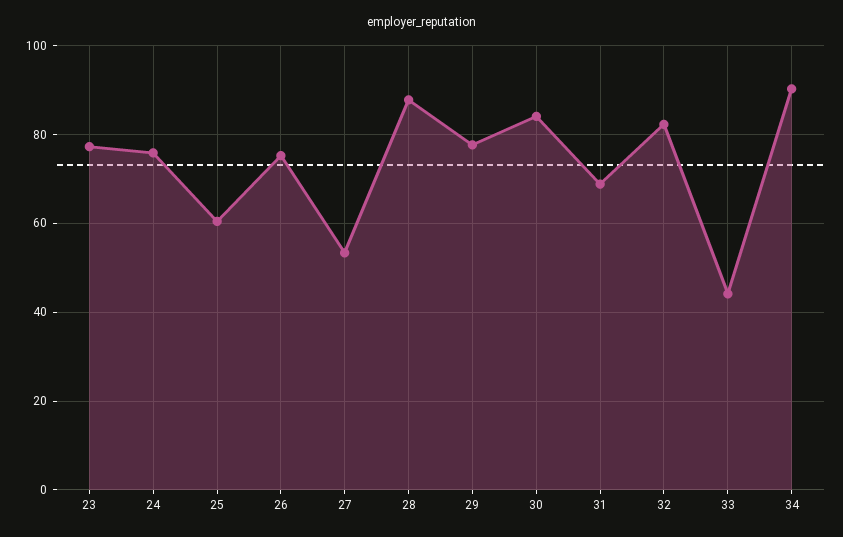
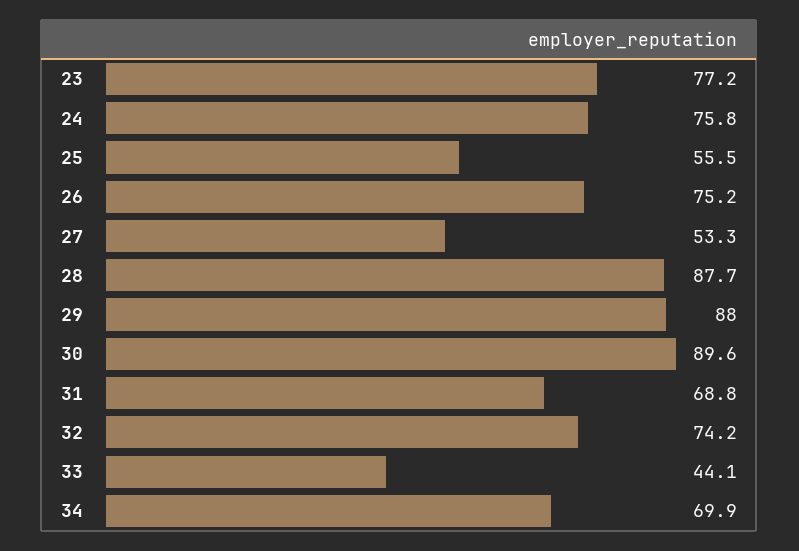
  {
    "23": 77.2,
    "24": 75.8,
-   "25": 60,
+   "25": 55.5,
    "26": 75.2,
    "27": 53.3,
    "28": 87.7,
-   "29": 78,
+   "29": 88,
-   "30": 84,
+   "30": 89.6,
    "31": 68.8,
-   "32": 82,
+   "32": 74.2,
    "33": 44.1,
-   "34": 90
+   "34": 69.9
  }

